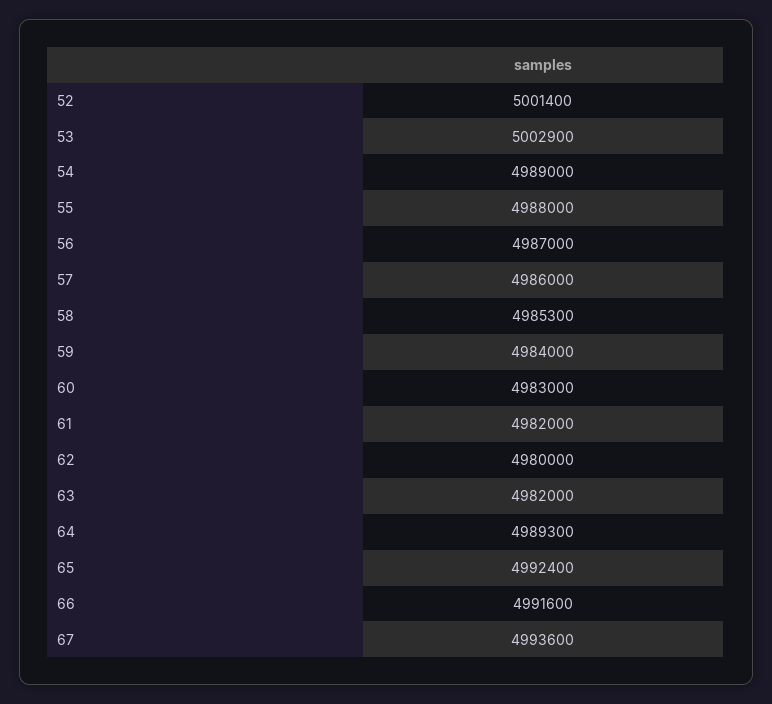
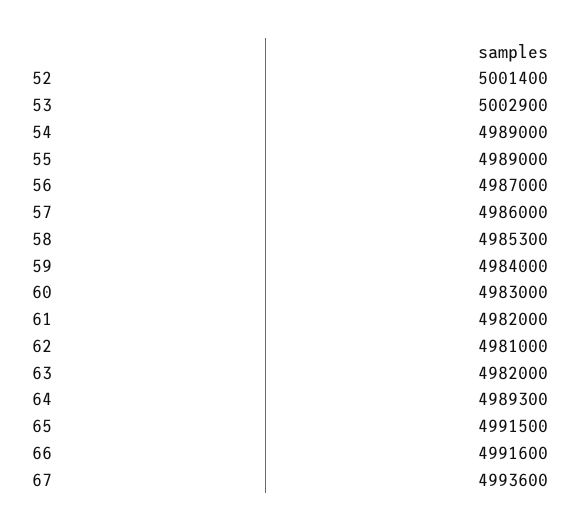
  {
    "52": 5001400,
    "53": 5002900,
    "54": 4989000,
-   "55": 4988000,
+   "55": 4989000,
    "56": 4987000,
    "57": 4986000,
    "58": 4985300,
    "59": 4984000,
    "60": 4983000,
    "61": 4982000,
-   "62": 4980000,
+   "62": 4981000,
    "63": 4982000,
    "64": 4989300,
-   "65": 4992400,
+   "65": 4991500,
    "66": 4991600,
    "67": 4993600
  }

